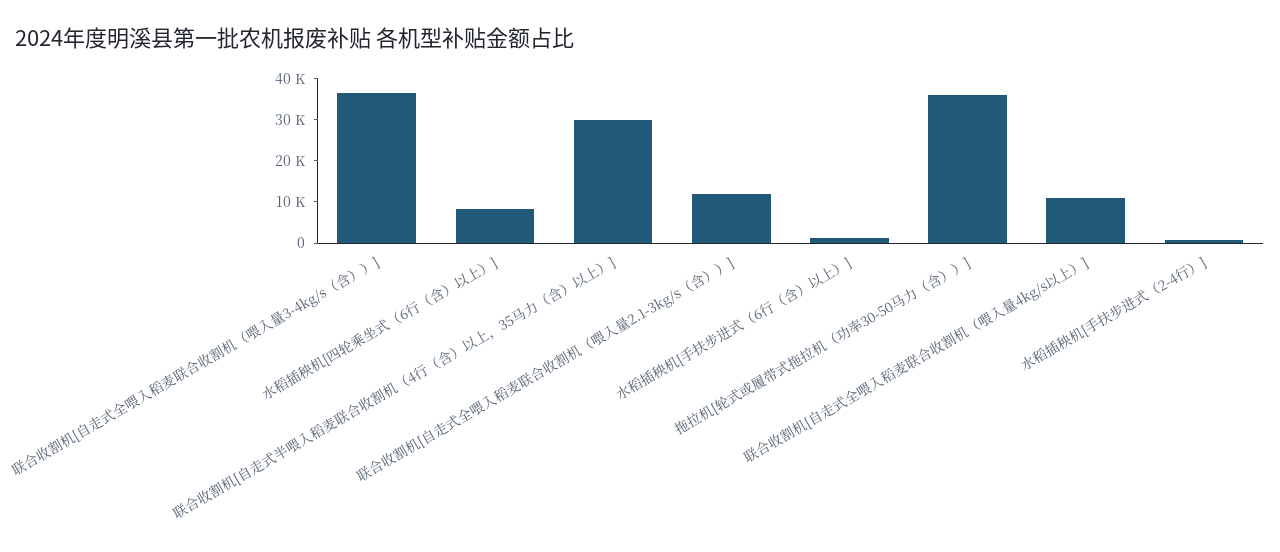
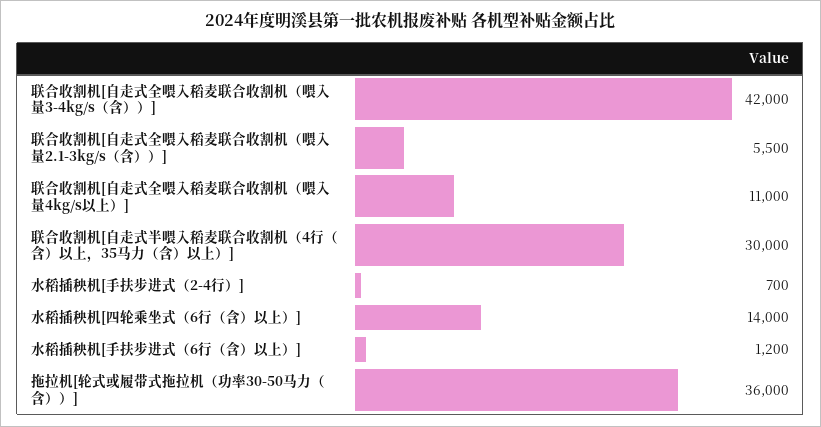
  {
-   "联合收割机[自走式全喂入稻麦联合收割机（喂入量3-4kg/s（含））]": 36000,
+   "联合收割机[自走式全喂入稻麦联合收割机（喂入量3-4kg/s（含））]": 42000,
-   "水稻插秧机[四轮乘坐式（6行（含）以上）]": 8000,
+   "水稻插秧机[四轮乘坐式（6行（含）以上）]": 14000,
    "联合收割机[自走式半喂入稻麦联合收割机（4行（含）以上，35马力（含）以上）]": 30000,
-   "联合收割机[自走式全喂入稻麦联合收割机（喂入量2.1-3kg/s（含））]": 12000,
+   "联合收割机[自走式全喂入稻麦联合收割机（喂入量2.1-3kg/s（含））]": 5500,
    "水稻插秧机[手扶步进式（6行（含）以上）]": 1200,
    "拖拉机[轮式或履带式拖拉机（功率30-50马力（含））]": 36000,
    "联合收割机[自走式全喂入稻麦联合收割机（喂入量4kg/s以上）]": 11000,
    "水稻插秧机[手扶步进式（2-4行）]": 700
  }

